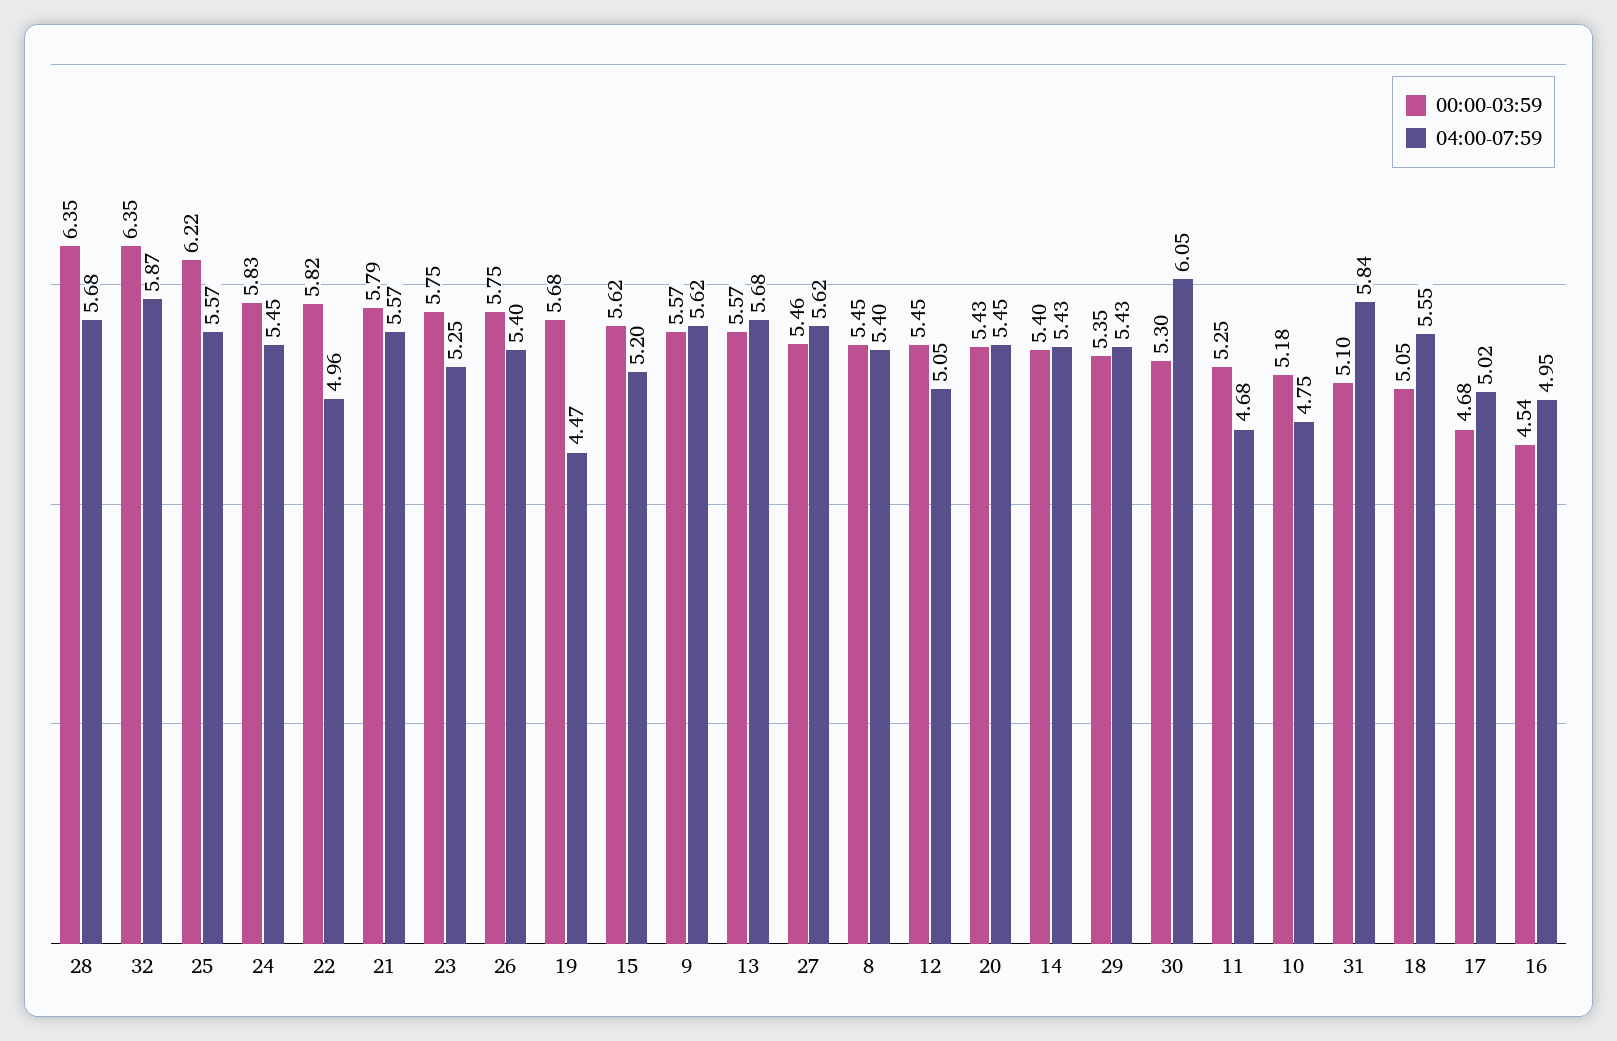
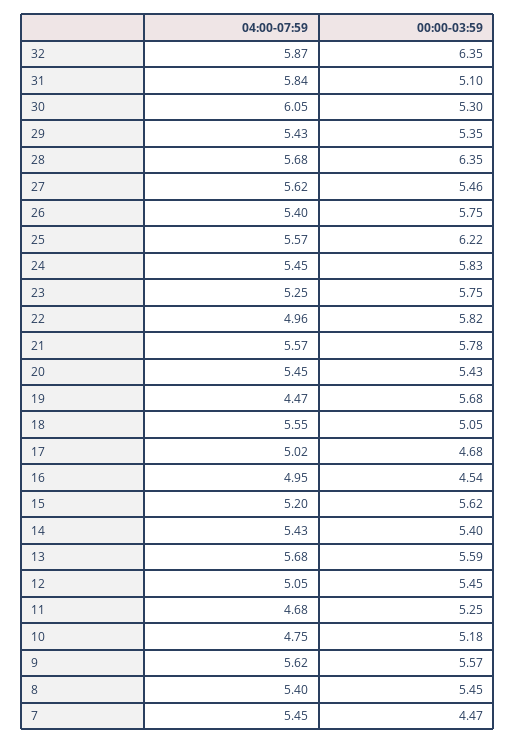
  {
    "00:00-03:59": {
      "28": 6.35,
      "32": 6.35,
      "25": 6.22,
      "24": 5.83,
      "22": 5.82,
-     "21": 5.79,
+     "21": 5.78,
      "23": 5.75,
      "26": 5.75,
      "19": 5.68,
      "15": 5.62,
      "9": 5.57,
-     "13": 5.57,
+     "13": 5.59,
      "27": 5.46,
      "8": 5.45,
      "12": 5.45,
      "20": 5.43,
      "14": 5.4,
      "29": 5.35,
      "30": 5.3,
      "11": 5.25,
      "10": 5.18,
      "31": 5.1,
      "18": 5.05,
      "17": 4.68,
-     "16": 4.54
+     "16": 4.54,
+     "7": 4.47
    },
    "04:00-07:59": {
      "28": 5.68,
      "32": 5.87,
      "25": 5.57,
      "24": 5.45,
      "22": 4.96,
      "21": 5.57,
      "23": 5.25,
      "26": 5.4,
      "19": 4.47,
      "15": 5.2,
      "9": 5.62,
      "13": 5.68,
      "27": 5.62,
      "8": 5.4,
      "12": 5.05,
      "20": 5.45,
      "14": 5.43,
      "29": 5.43,
      "30": 6.05,
      "11": 4.68,
      "10": 4.75,
      "31": 5.84,
      "18": 5.55,
      "17": 5.02,
-     "16": 4.95
+     "16": 4.95,
+     "7": 5.45
    }
  }

